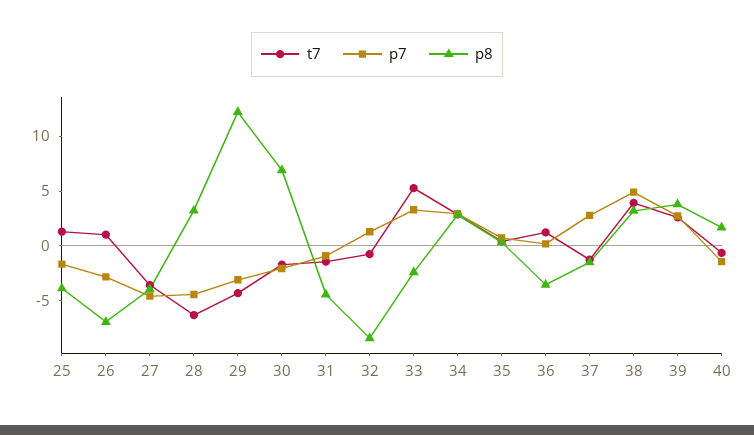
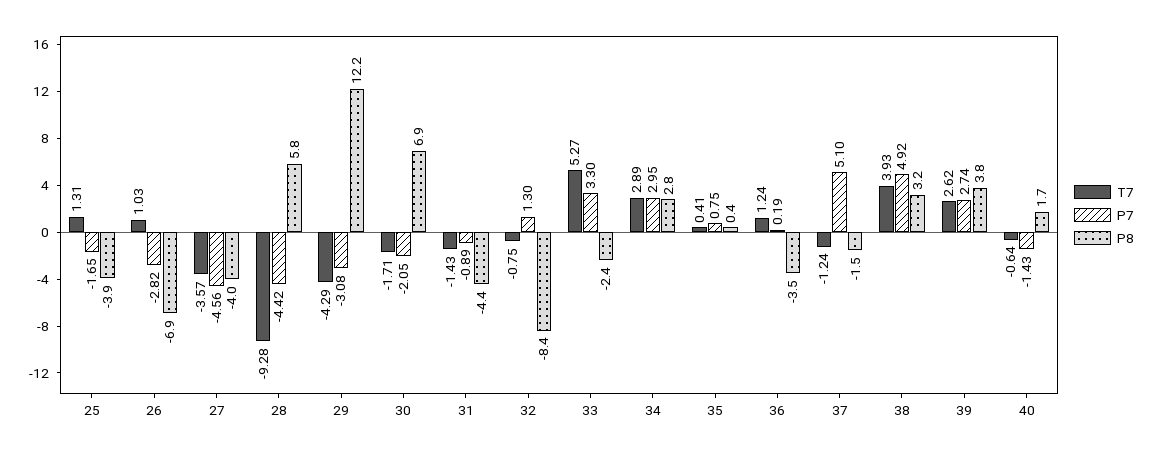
  {
    "t7": {
      "25": 1.31,
      "26": 1.03,
      "27": -3.57,
-     "28": -6,
+     "28": -9.28,
      "29": -4.29,
      "30": -1.71,
      "31": -1.43,
      "32": -0.75,
      "33": 5.27,
      "34": 2.89,
      "35": 0.41,
      "36": 1.24,
      "37": -1.24,
      "38": 3.93,
      "39": 2.62,
      "40": -0.64
    },
    "p7": {
      "25": -1.65,
      "26": -2.82,
      "27": -4.56,
      "28": -4.42,
      "29": -3.08,
      "30": -2.05,
      "31": -0.89,
      "32": 1.3,
      "33": 3.3,
      "34": 2.95,
      "35": 0.75,
      "36": 0.19,
-     "37": 3,
+     "37": 5.1,
      "38": 4.92,
      "39": 2.74,
      "40": -1.43
    },
    "p8": {
      "25": -3.9,
      "26": -6.9,
      "27": -4,
-     "28": 3,
+     "28": 5.8,
      "29": 12.2,
      "30": 6.9,
      "31": -4.4,
      "32": -8.4,
      "33": -2.4,
      "34": 2.8,
      "35": 0.4,
      "36": -3.5,
      "37": -1.5,
      "38": 3.2,
      "39": 3.8,
      "40": 1.7
    }
  }

